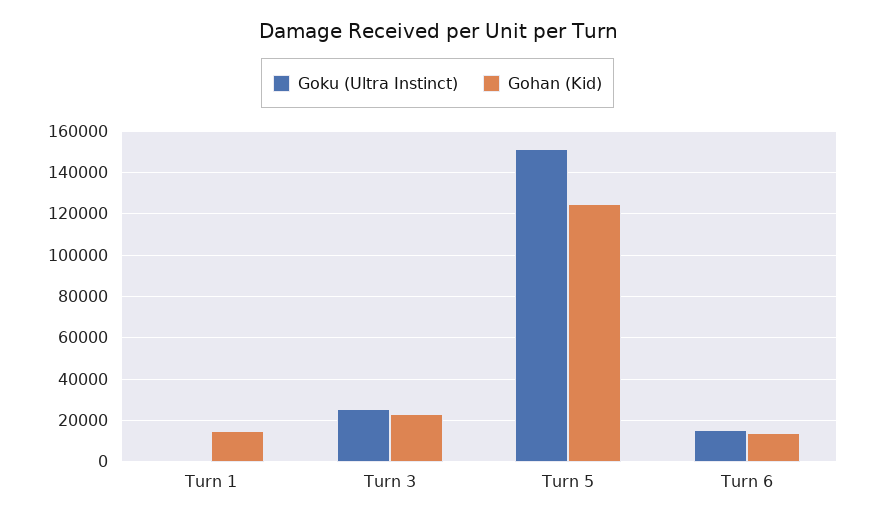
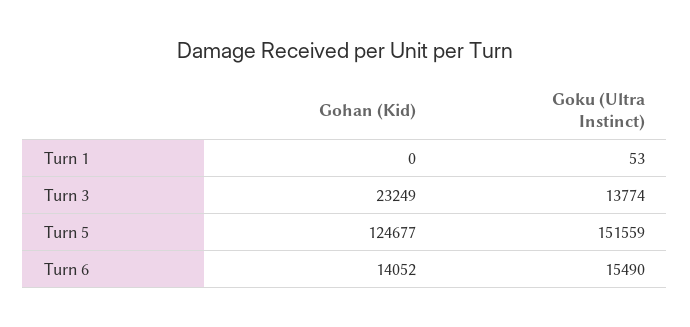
  {
    "Goku (Ultra Instinct)": {
      "Turn 1": 53,
-     "Turn 3": 25000,
+     "Turn 3": 13774,
      "Turn 5": 151559,
      "Turn 6": 15490
    },
    "Gohan (Kid)": {
-     "Turn 1": 15000,
+     "Turn 1": 0,
      "Turn 3": 23249,
      "Turn 5": 124677,
      "Turn 6": 14052
    }
  }

